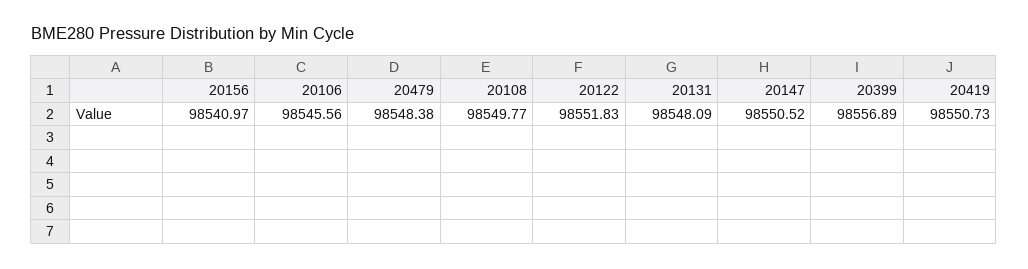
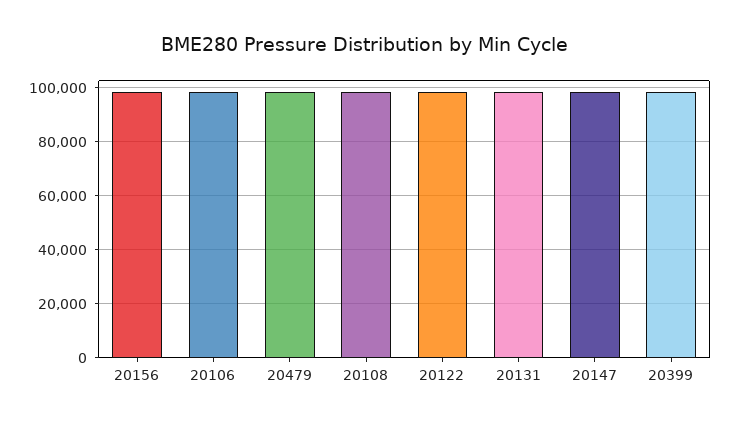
  {
    "20156": 98540.97,
    "20106": 98545.56,
    "20479": 98548.38,
    "20108": 98549.77,
    "20122": 98551.83,
    "20131": 98548.09,
    "20147": 98550.52,
-   "20399": 98556.89,
+   "20399": 98556.89
-   "20419": 98550.73
  }

